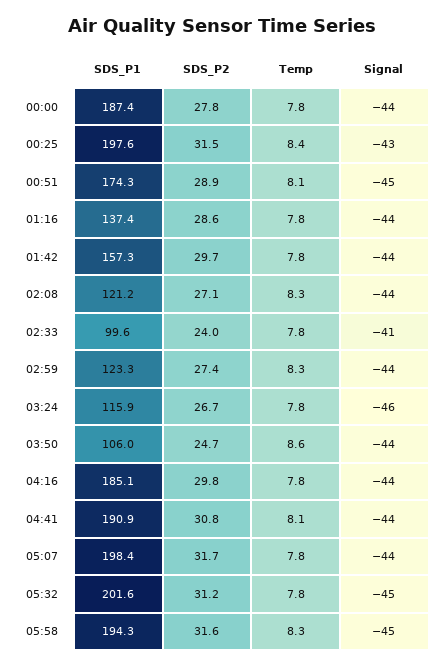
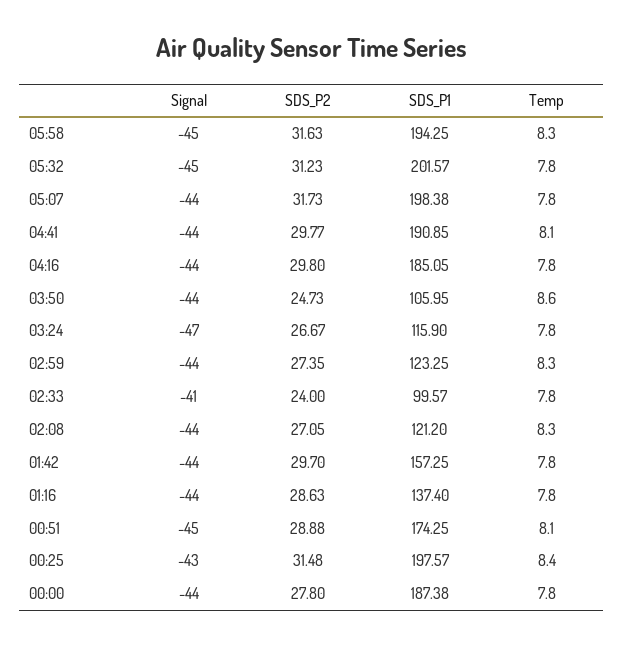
  {
    "SDS_P1": {
      "00:00": 187.38,
      "00:25": 197.57,
      "00:51": 174.25,
      "01:16": 137.4,
      "01:42": 157.25,
      "02:08": 121.2,
      "02:33": 99.57,
      "02:59": 123.25,
      "03:24": 115.9,
      "03:50": 105.95,
      "04:16": 185.05,
      "04:41": 190.85,
      "05:07": 198.38,
      "05:32": 201.57,
      "05:58": 194.25
    },
    "SDS_P2": {
      "00:00": 27.8,
      "00:25": 31.48,
      "00:51": 28.88,
      "01:16": 28.63,
      "01:42": 29.7,
      "02:08": 27.05,
      "02:33": 24,
      "02:59": 27.35,
      "03:24": 26.67,
      "03:50": 24.73,
      "04:16": 29.8,
-     "04:41": 30.8,
+     "04:41": 29.77,
      "05:07": 31.73,
      "05:32": 31.23,
      "05:58": 31.63
    },
    "Temp": {
      "00:00": 7.8,
      "00:25": 8.4,
      "00:51": 8.1,
      "01:16": 7.8,
      "01:42": 7.8,
      "02:08": 8.3,
      "02:33": 7.8,
      "02:59": 8.3,
      "03:24": 7.8,
      "03:50": 8.6,
      "04:16": 7.8,
      "04:41": 8.1,
      "05:07": 7.8,
      "05:32": 7.8,
      "05:58": 8.3
    },
    "Signal": {
      "00:00": -44,
      "00:25": -43,
      "00:51": -45,
      "01:16": -44,
      "01:42": -44,
      "02:08": -44,
      "02:33": -41,
      "02:59": -44,
-     "03:24": -46,
+     "03:24": -47,
      "03:50": -44,
      "04:16": -44,
      "04:41": -44,
      "05:07": -44,
      "05:32": -45,
      "05:58": -45
    }
  }

